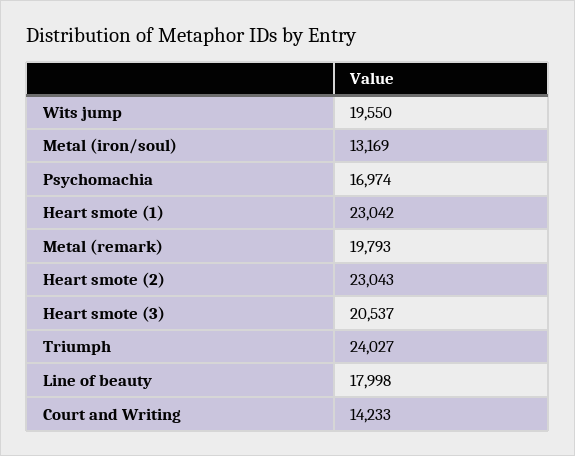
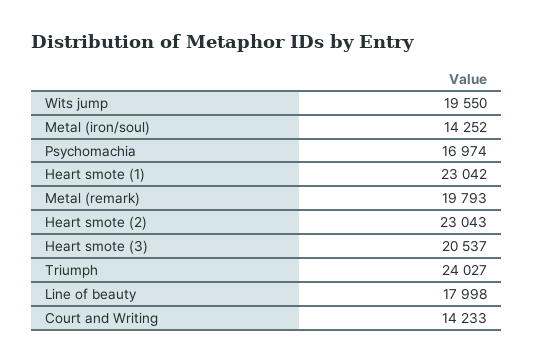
  {
    "Wits jump": 19550,
-   "Metal (iron/soul)": 13169,
+   "Metal (iron/soul)": 14252,
    "Psychomachia": 16974,
    "Heart smote (1)": 23042,
    "Metal (remark)": 19793,
    "Heart smote (2)": 23043,
    "Heart smote (3)": 20537,
    "Triumph": 24027,
    "Line of beauty": 17998,
    "Court and Writing": 14233
  }

